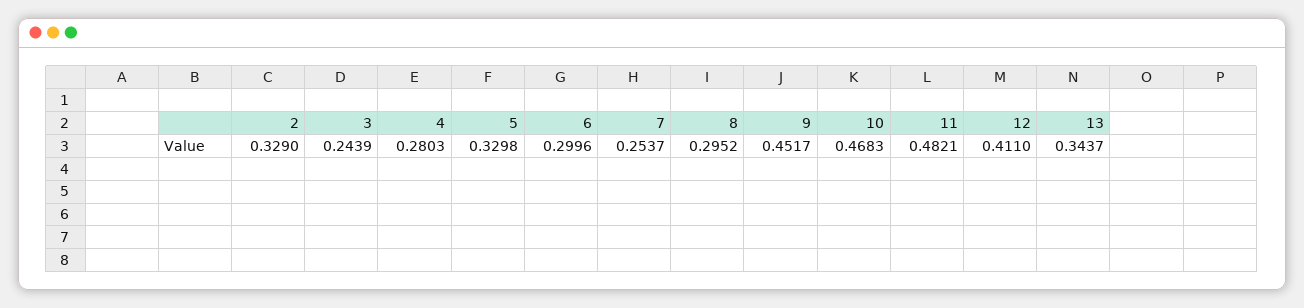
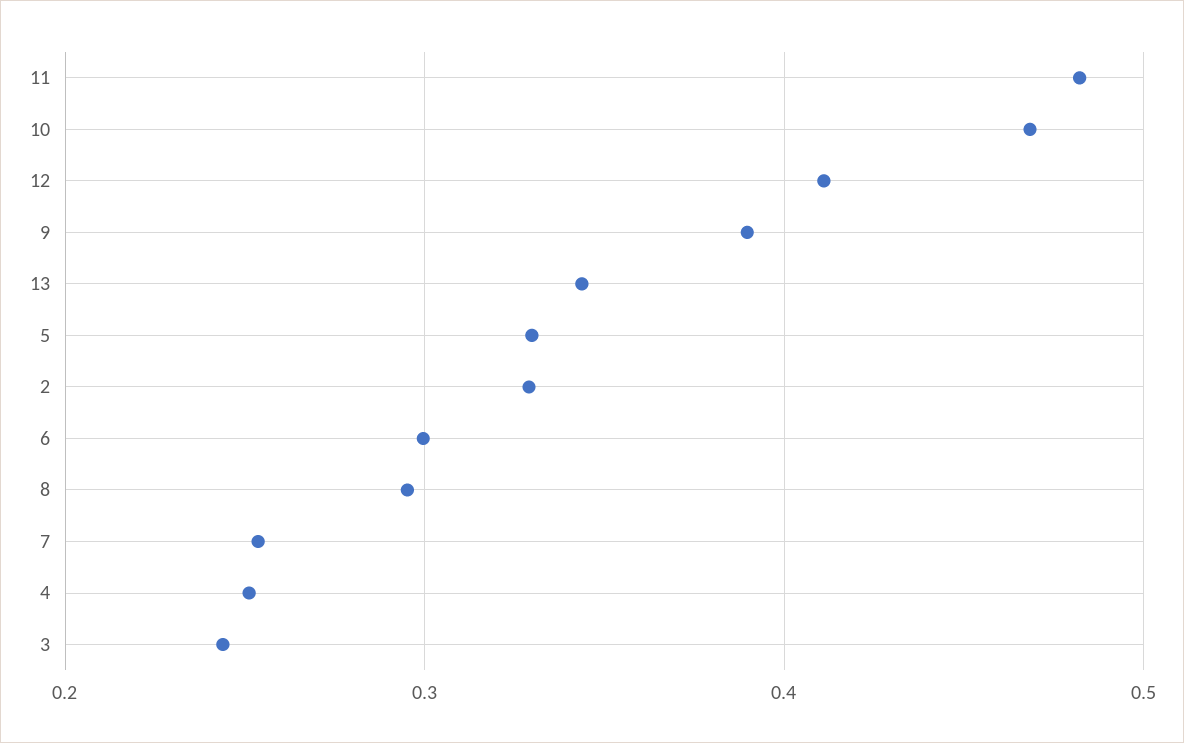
  {
    "2": 0.329,
    "3": 0.2439,
-   "4": 0.2803,
+   "4": 0.25,
    "5": 0.3298,
    "6": 0.2996,
    "7": 0.2537,
    "8": 0.2952,
-   "9": 0.4517,
+   "9": 0.39,
    "10": 0.4683,
    "11": 0.4821,
    "12": 0.411,
    "13": 0.3437
  }

